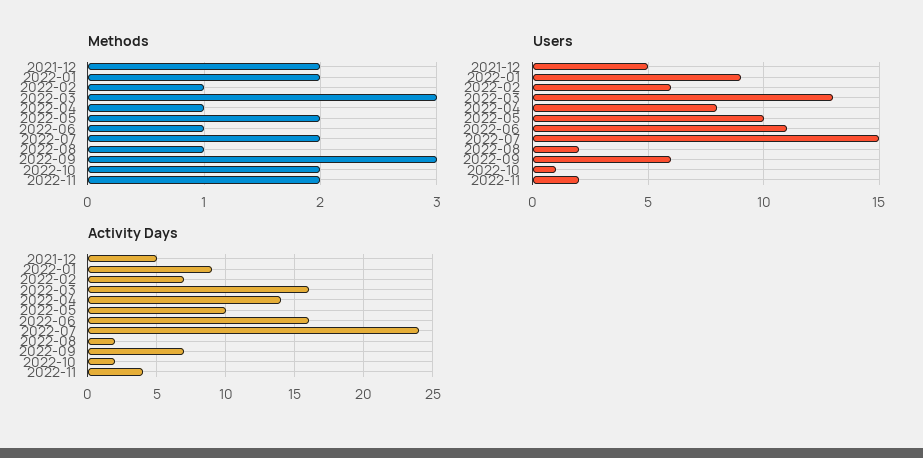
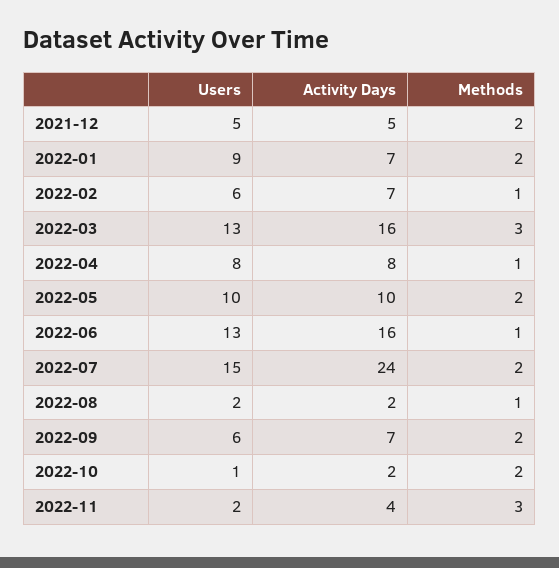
  {
    "Methods": {
      "2021-12": 2,
      "2022-01": 2,
      "2022-02": 1,
      "2022-03": 3,
      "2022-04": 1,
      "2022-05": 2,
      "2022-06": 1,
      "2022-07": 2,
      "2022-08": 1,
-     "2022-09": 3,
+     "2022-09": 2,
      "2022-10": 2,
-     "2022-11": 2
+     "2022-11": 3
    },
    "Users": {
      "2021-12": 5,
      "2022-01": 9,
      "2022-02": 6,
      "2022-03": 13,
      "2022-04": 8,
      "2022-05": 10,
-     "2022-06": 11,
+     "2022-06": 13,
      "2022-07": 15,
      "2022-08": 2,
      "2022-09": 6,
      "2022-10": 1,
      "2022-11": 2
    },
    "Activity Days": {
      "2021-12": 5,
-     "2022-01": 9,
+     "2022-01": 7,
      "2022-02": 7,
      "2022-03": 16,
-     "2022-04": 14,
+     "2022-04": 8,
      "2022-05": 10,
      "2022-06": 16,
      "2022-07": 24,
      "2022-08": 2,
      "2022-09": 7,
      "2022-10": 2,
      "2022-11": 4
    }
  }

